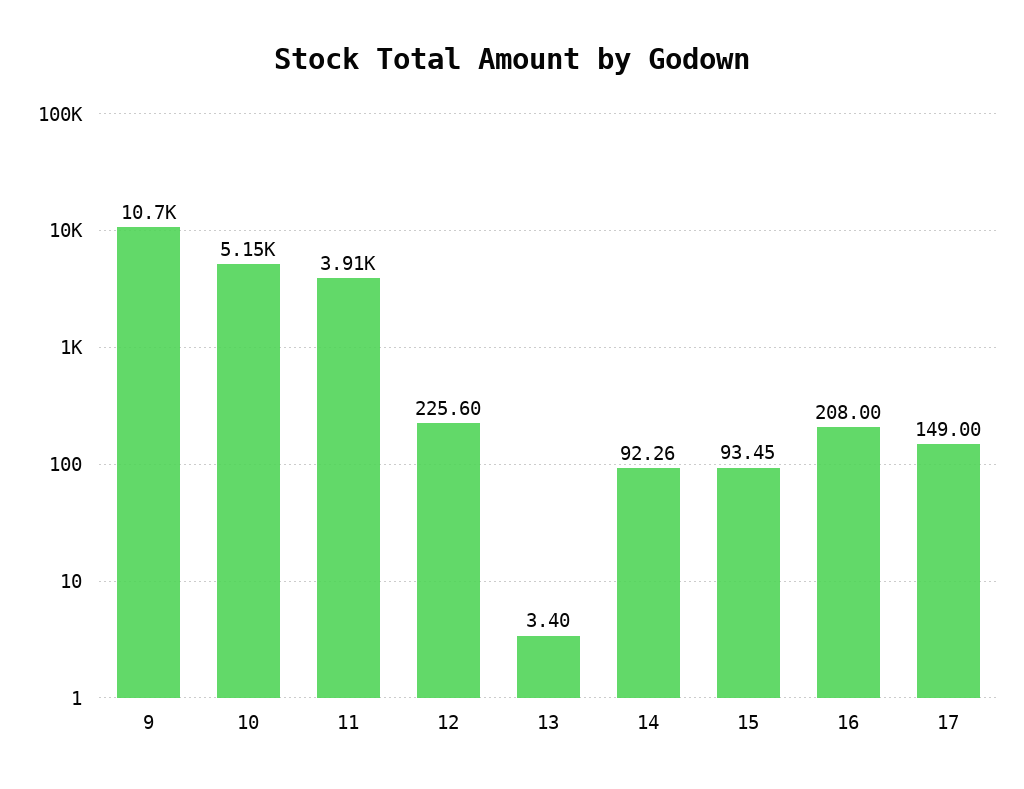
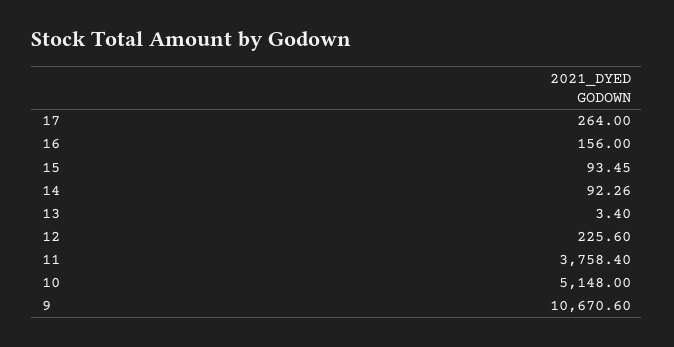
  {
    "9": 10670.6,
    "10": 5148,
-   "11": 3910,
+   "11": 3758.4,
    "12": 225.6,
    "13": 3.4,
    "14": 92.26,
    "15": 93.45,
-   "16": 208,
+   "16": 156,
-   "17": 149
+   "17": 264
  }

